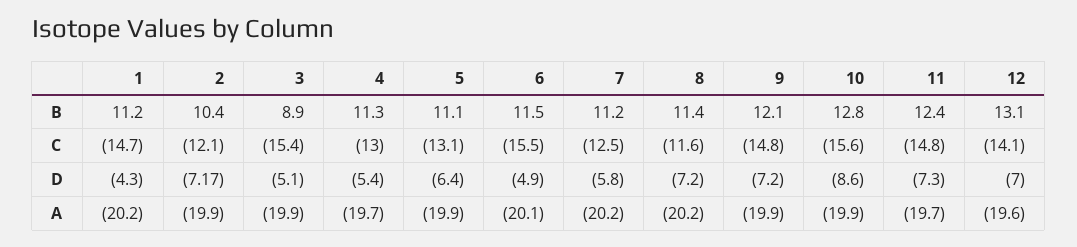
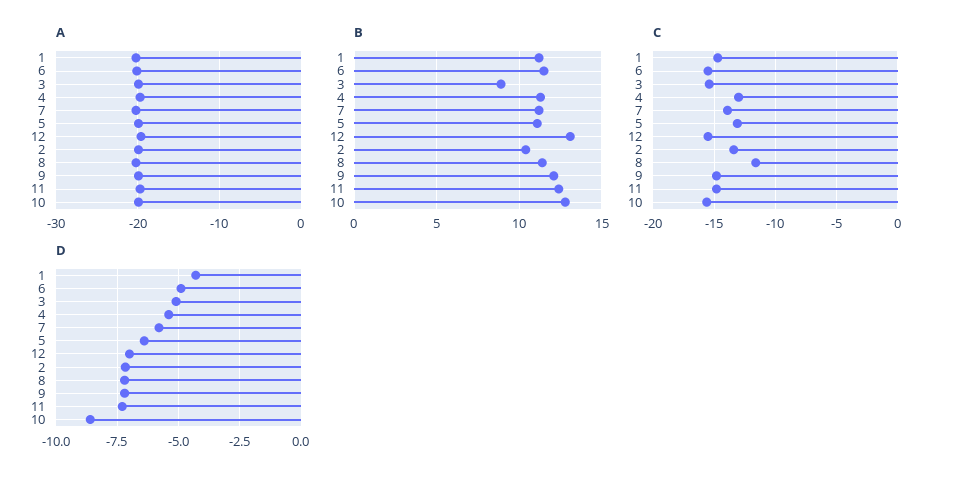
  {
    "B": {
      "1": 11.2,
      "2": 10.4,
      "3": 8.9,
      "4": 11.3,
      "5": 11.1,
      "6": 11.5,
      "7": 11.2,
      "8": 11.4,
      "9": 12.1,
      "10": 12.8,
      "11": 12.4,
      "12": 13.1
    },
    "C": {
      "1": -14.7,
-     "2": -12.1,
+     "2": -13.5,
      "3": -15.4,
      "4": -13,
      "5": -13.1,
      "6": -15.5,
-     "7": -12.5,
+     "7": -14,
      "8": -11.6,
      "9": -14.8,
      "10": -15.6,
      "11": -14.8,
-     "12": -14.1
+     "12": -15.5
    },
    "D": {
      "1": -4.3,
      "2": -7.17,
      "3": -5.1,
      "4": -5.4,
      "5": -6.4,
      "6": -4.9,
      "7": -5.8,
      "8": -7.2,
      "9": -7.2,
      "10": -8.6,
      "11": -7.3,
      "12": -7
    },
    "A": {
      "1": -20.2,
      "2": -19.9,
      "3": -19.9,
      "4": -19.7,
      "5": -19.9,
      "6": -20.1,
      "7": -20.2,
      "8": -20.2,
      "9": -19.9,
      "10": -19.9,
      "11": -19.7,
      "12": -19.6
    }
  }

